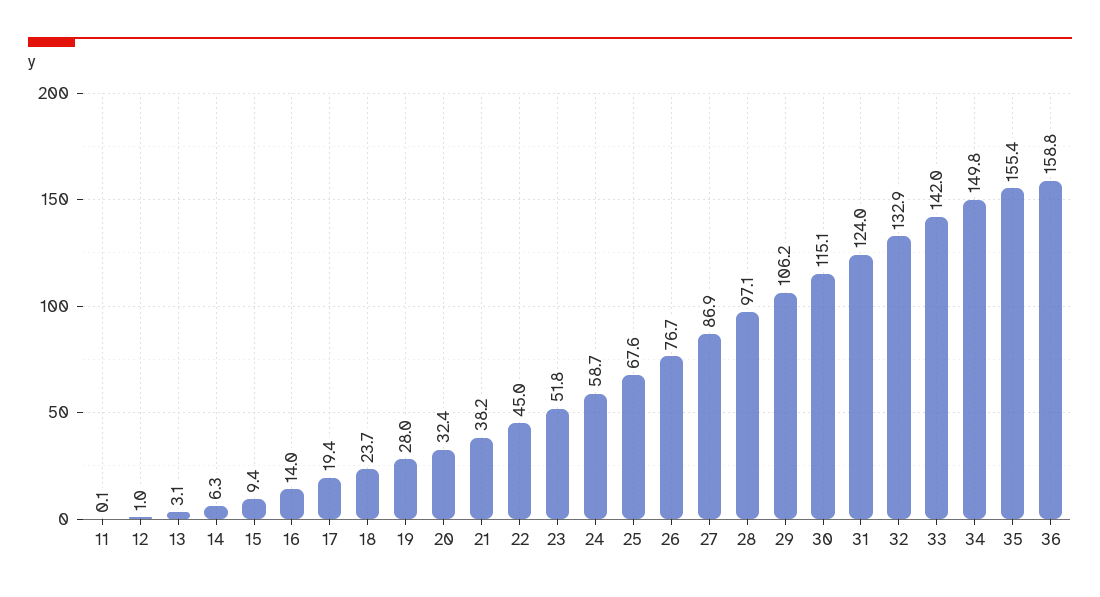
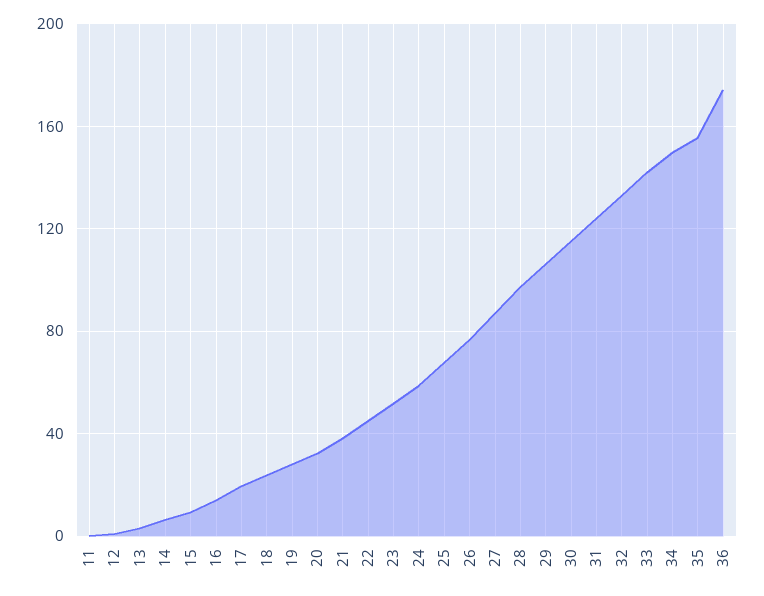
  {
    "11": 0.1,
    "12": 1,
    "13": 3.1,
    "14": 6.3,
    "15": 9.4,
    "16": 14,
    "17": 19.4,
    "18": 23.7,
    "19": 28,
    "20": 32.4,
    "21": 38.2,
    "22": 45,
    "23": 51.8,
    "24": 58.7,
    "25": 67.6,
    "26": 76.7,
    "27": 86.9,
    "28": 97.1,
    "29": 106.2,
    "30": 115.1,
    "31": 124,
    "32": 132.9,
    "33": 142,
    "34": 149.8,
    "35": 155.4,
-   "36": 158.8
+   "36": 175
  }

